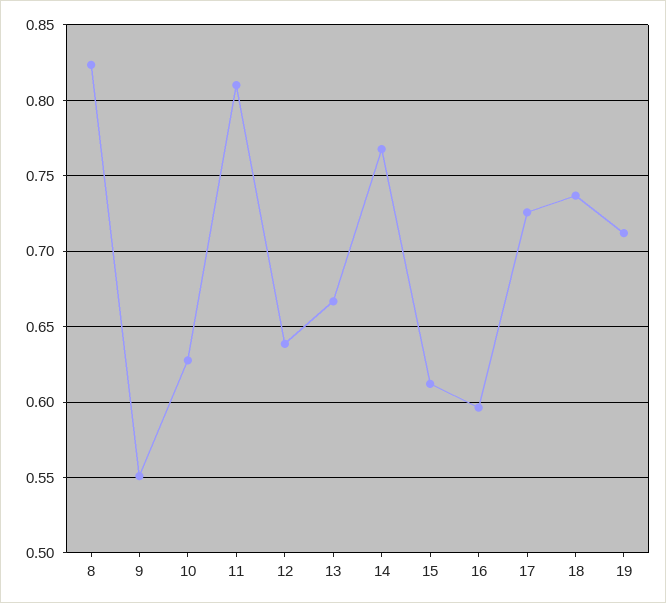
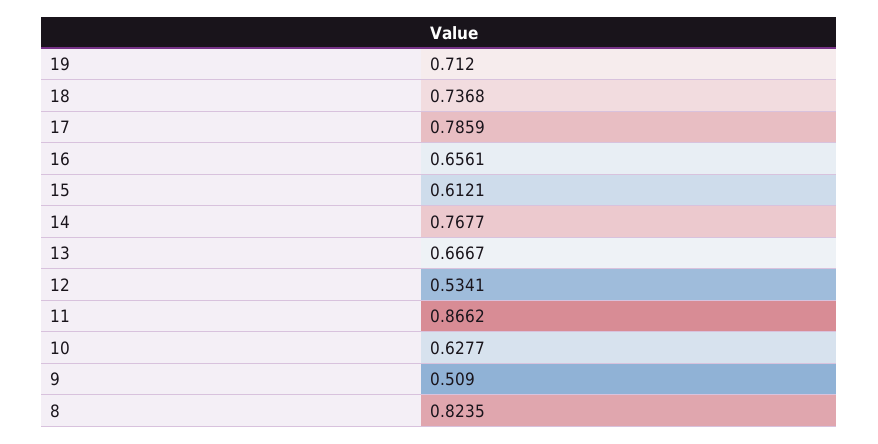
  {
    "8": 0.8235,
-   "9": 0.55,
+   "9": 0.509,
    "10": 0.6277,
-   "11": 0.81,
+   "11": 0.8662,
-   "12": 0.64,
+   "12": 0.5341,
    "13": 0.6667,
    "14": 0.7677,
    "15": 0.6121,
-   "16": 0.595,
+   "16": 0.6561,
-   "17": 0.725,
+   "17": 0.7859,
    "18": 0.7368,
    "19": 0.712
  }

